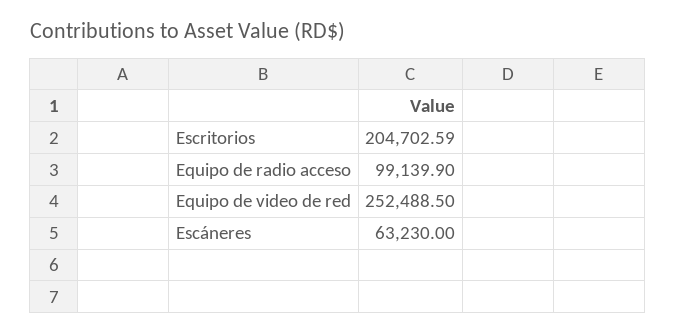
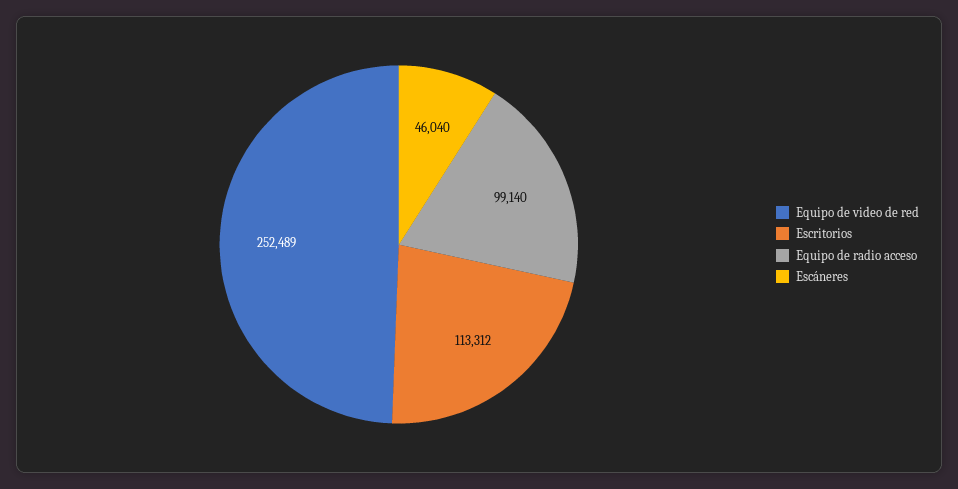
  {
-   "Escritorios": 204702.59,
+   "Escritorios": 113312,
    "Equipo de radio acceso": 99139.9,
    "Equipo de video de red": 252488.5,
-   "Escáneres": 63230
+   "Escáneres": 46040
  }

